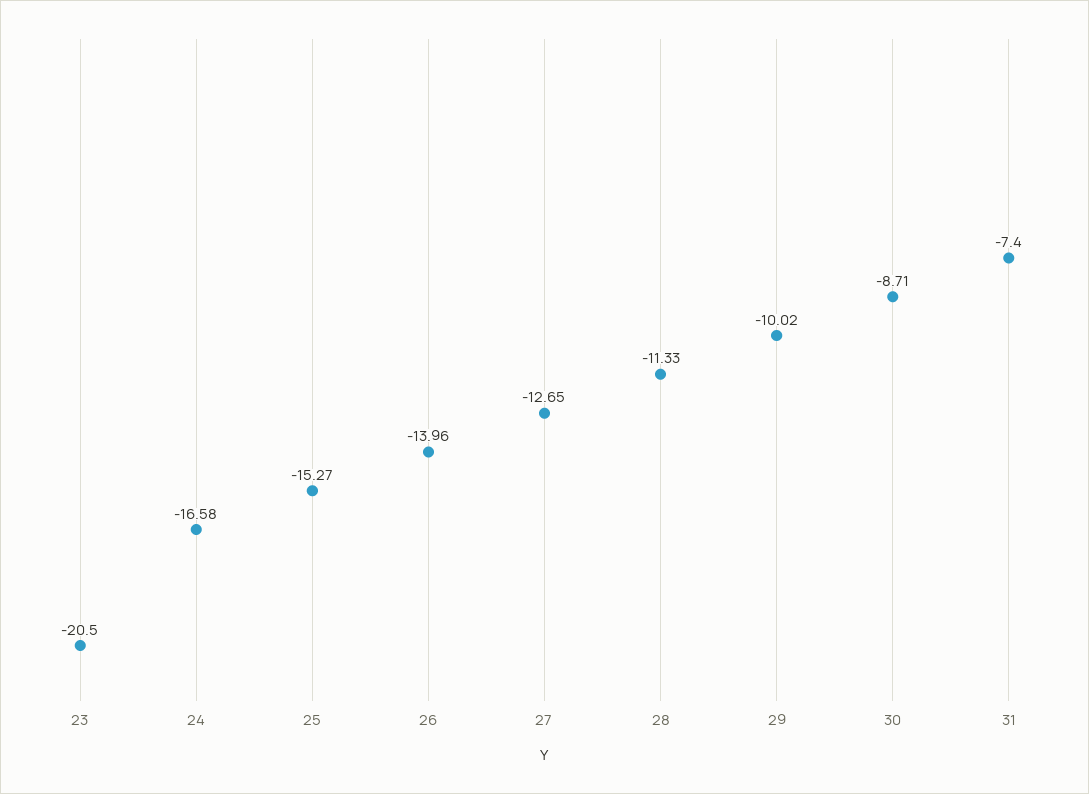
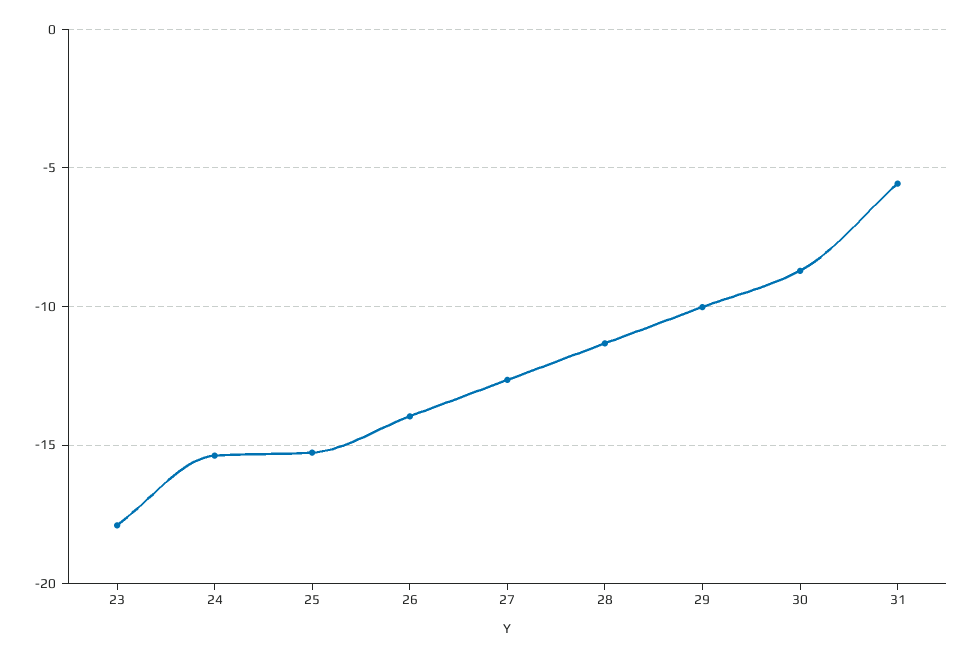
  {
-   "23": -20.5,
+   "23": -18,
-   "24": -16.58,
+   "24": -15.5,
    "25": -15.27,
    "26": -13.96,
    "27": -12.65,
    "28": -11.33,
    "29": -10.02,
    "30": -8.71,
-   "31": -7.4
+   "31": -5.5
  }

